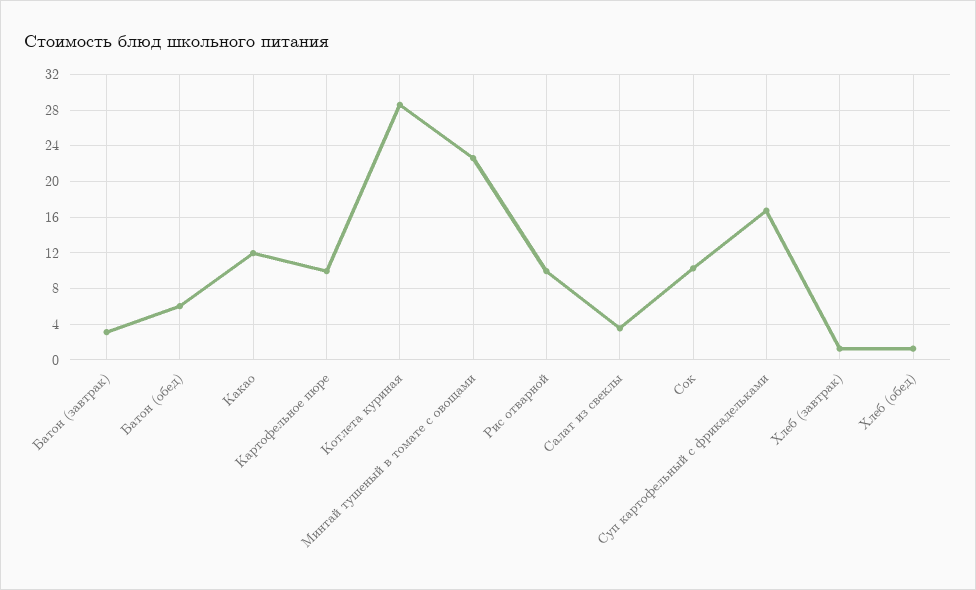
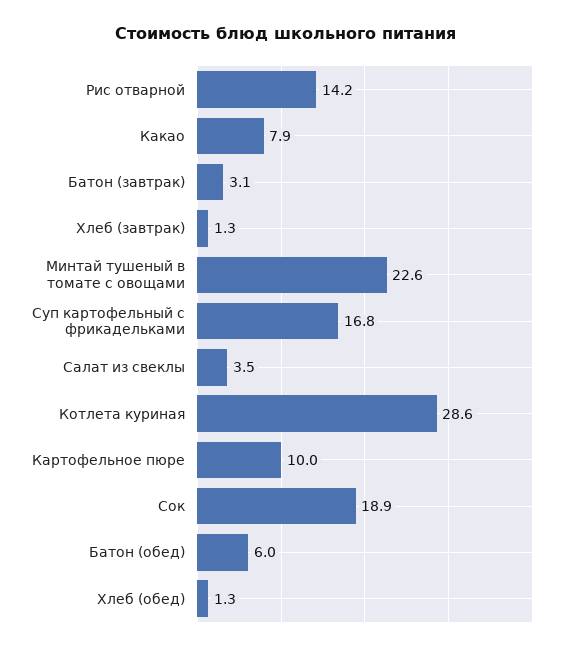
  {
    "Батон (завтрак)": 3.1,
    "Батон (обед)": 6,
-   "Какао": 12,
+   "Какао": 7.9,
    "Картофельное пюре": 10,
    "Котлета куриная": 28.6,
    "Минтай тушеный в томате с овощами": 22.6,
-   "Рис отварной": 10,
+   "Рис отварной": 14.2,
    "Салат из свеклы": 3.5,
-   "Сок": 10,
+   "Сок": 18.9,
    "Суп картофельный с фрикадельками": 16.8,
    "Хлеб (завтрак)": 1.3,
    "Хлеб (обед)": 1.3
  }

